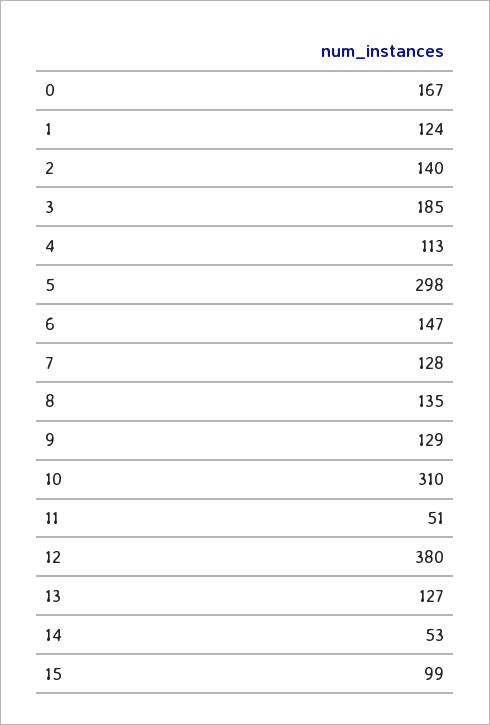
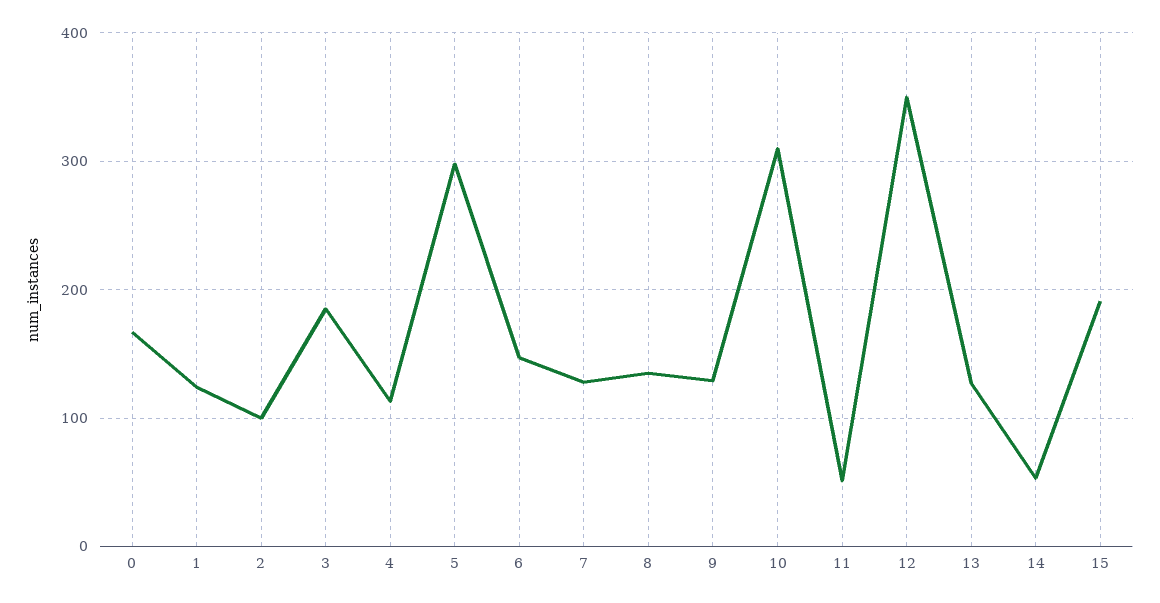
  {
    "0": 167,
    "1": 124,
-   "2": 140,
+   "2": 100,
    "3": 185,
    "4": 113,
    "5": 298,
    "6": 147,
    "7": 128,
    "8": 135,
    "9": 129,
    "10": 310,
    "11": 51,
-   "12": 380,
+   "12": 350,
    "13": 127,
    "14": 53,
-   "15": 99
+   "15": 190
  }

